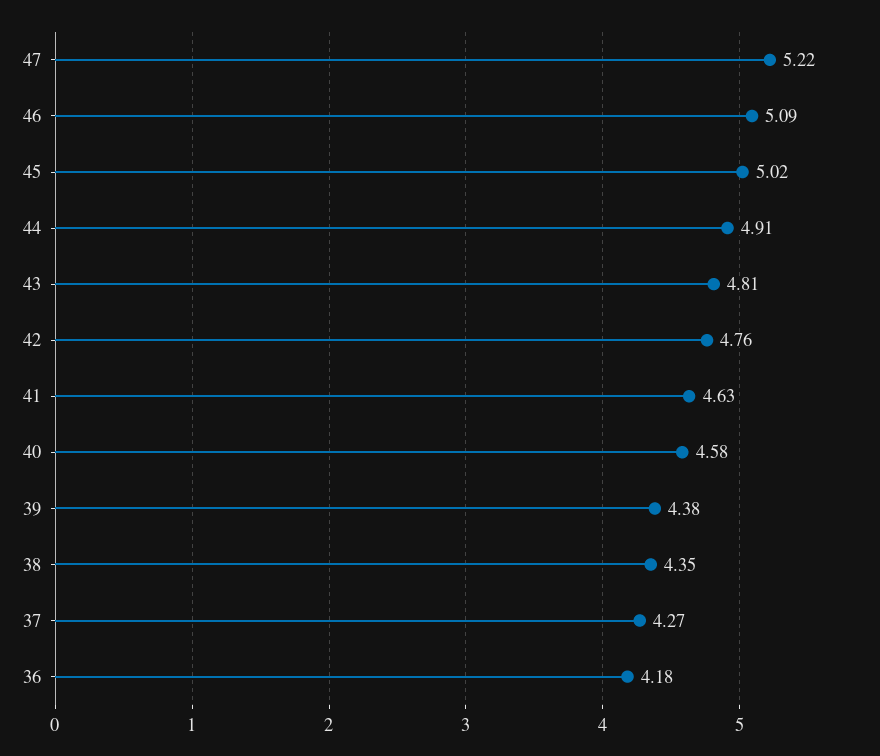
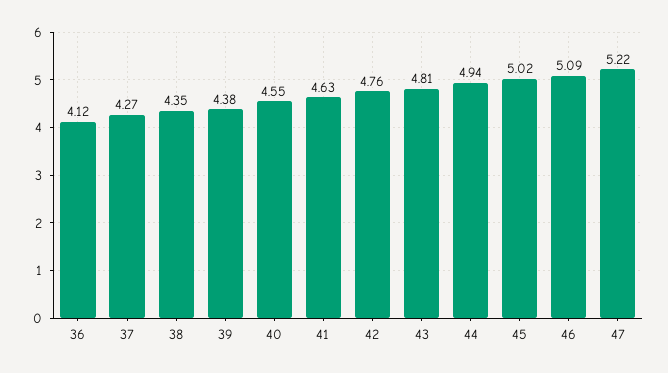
  {
    "47": 5.22,
    "46": 5.09,
    "45": 5.02,
-   "44": 4.91,
+   "44": 4.94,
    "43": 4.81,
    "42": 4.76,
    "41": 4.63,
-   "40": 4.58,
+   "40": 4.55,
    "39": 4.38,
    "38": 4.35,
    "37": 4.27,
-   "36": 4.18
+   "36": 4.12
  }

